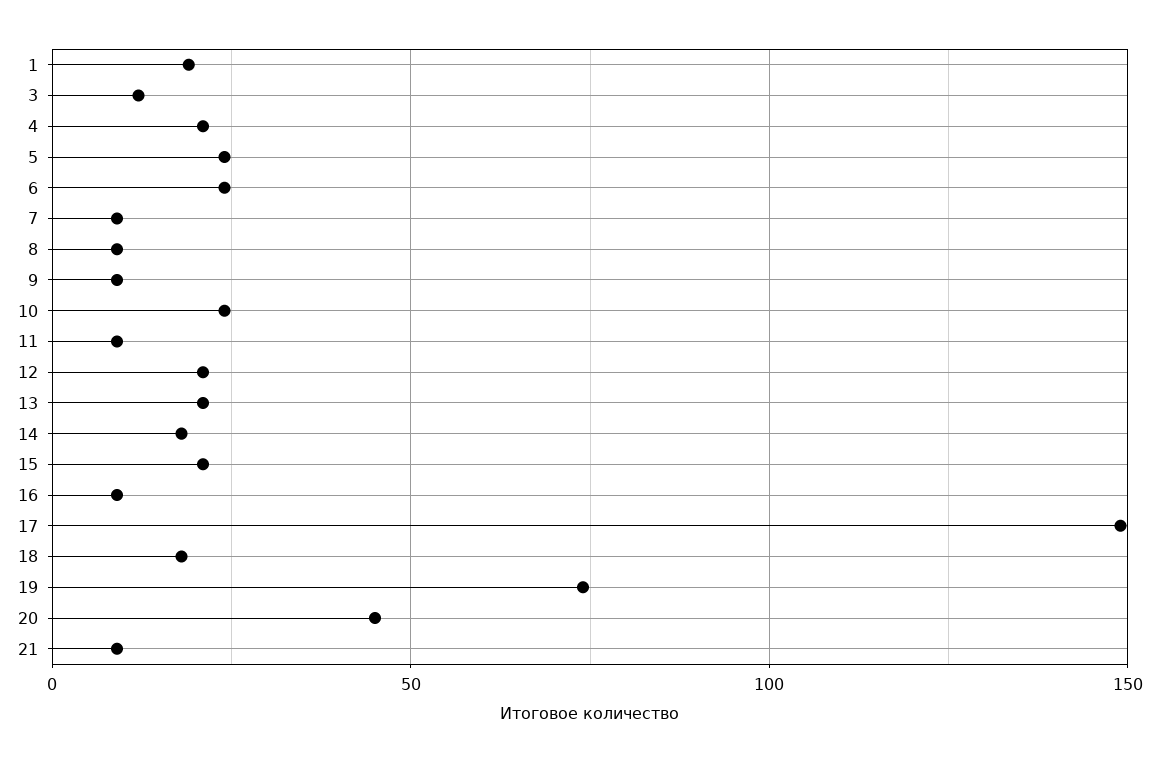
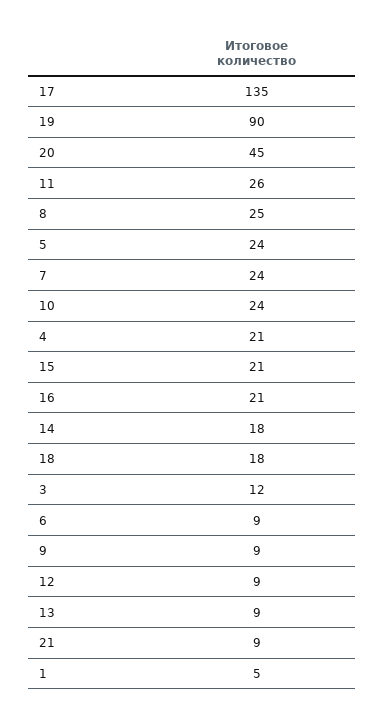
  {
-   "1": 20,
+   "1": 5,
    "3": 12,
    "4": 21,
    "5": 24,
-   "6": 25,
+   "6": 9,
-   "7": 10,
+   "7": 24,
-   "8": 10,
+   "8": 25,
    "9": 9,
    "10": 24,
-   "11": 10,
+   "11": 26,
-   "12": 20,
+   "12": 9,
-   "13": 20,
+   "13": 9,
    "14": 18,
    "15": 21,
-   "16": 10,
+   "16": 21,
-   "17": 150,
+   "17": 135,
    "18": 18,
-   "19": 75,
+   "19": 90,
    "20": 45,
    "21": 9
  }

